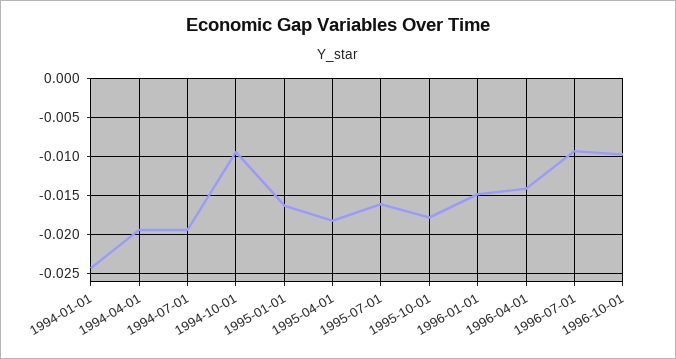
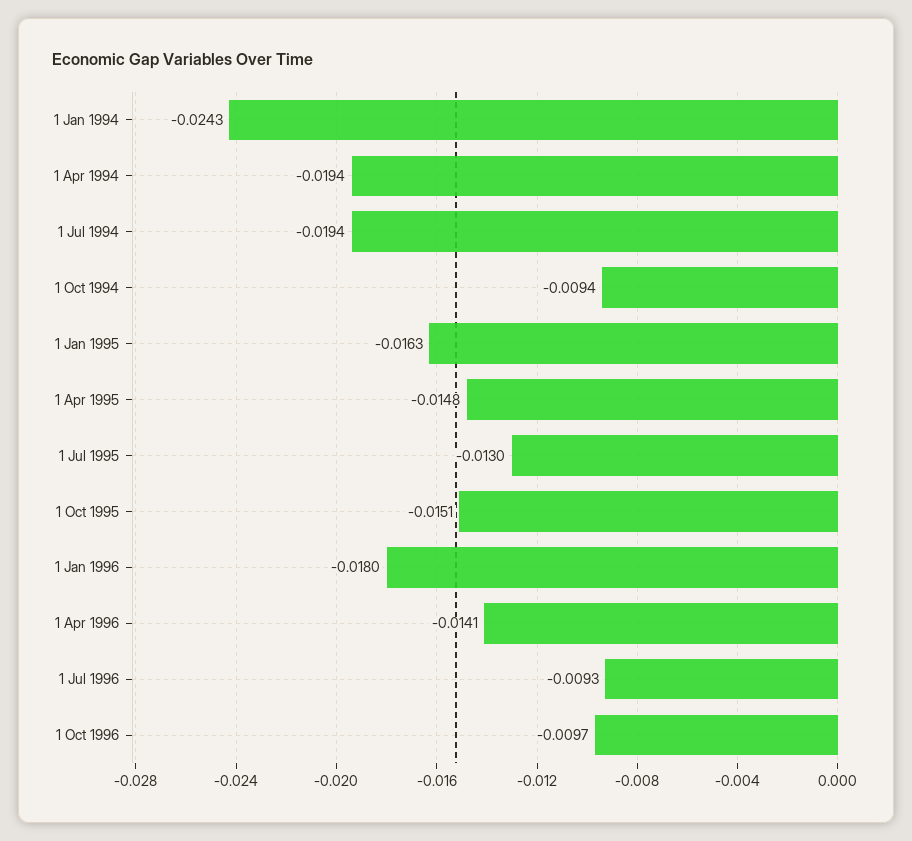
  {
    "1994-01-01": -0.0243,
    "1994-04-01": -0.0194,
    "1994-07-01": -0.0194,
    "1994-10-01": -0.0094,
    "1995-01-01": -0.0163,
-   "1995-04-01": -0.018,
+   "1995-04-01": -0.0148,
-   "1995-07-01": -0.016,
+   "1995-07-01": -0.013,
-   "1995-10-01": -0.018,
+   "1995-10-01": -0.0151,
-   "1996-01-01": -0.015,
+   "1996-01-01": -0.018,
    "1996-04-01": -0.0141,
    "1996-07-01": -0.0093,
    "1996-10-01": -0.0097
  }

